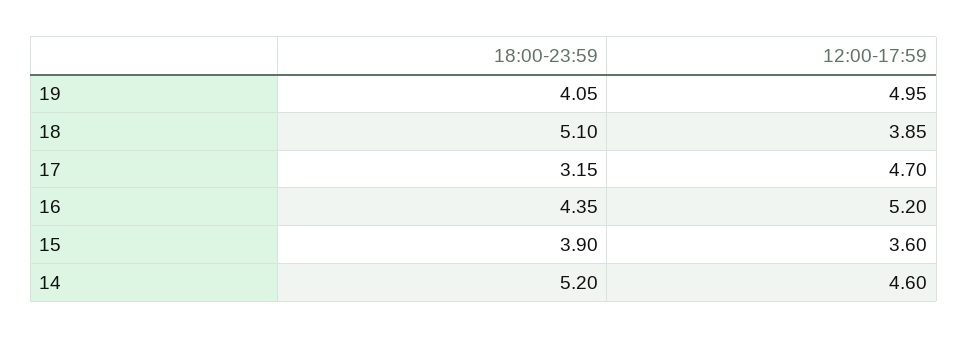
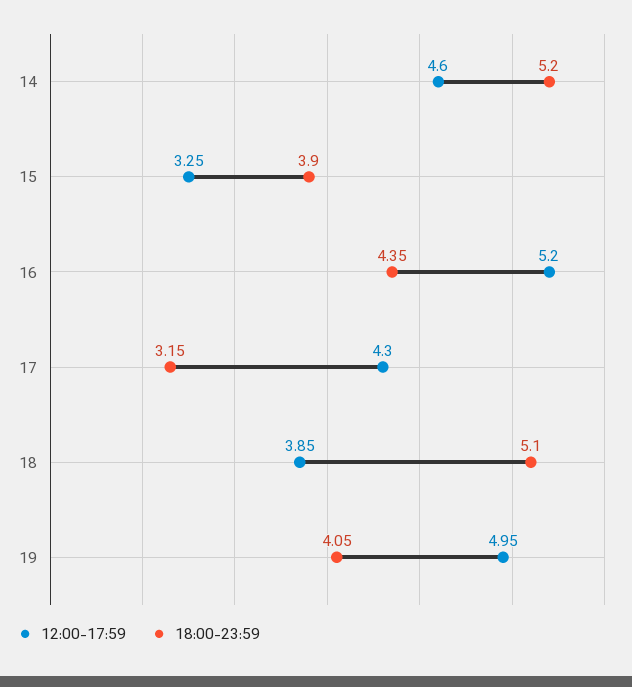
  {
    "18:00-23:59": {
      "19": 4.05,
      "18": 5.1,
      "17": 3.15,
      "16": 4.35,
      "15": 3.9,
      "14": 5.2
    },
    "12:00-17:59": {
      "19": 4.95,
      "18": 3.85,
-     "17": 4.7,
+     "17": 4.3,
      "16": 5.2,
-     "15": 3.6,
+     "15": 3.25,
      "14": 4.6
    }
  }

